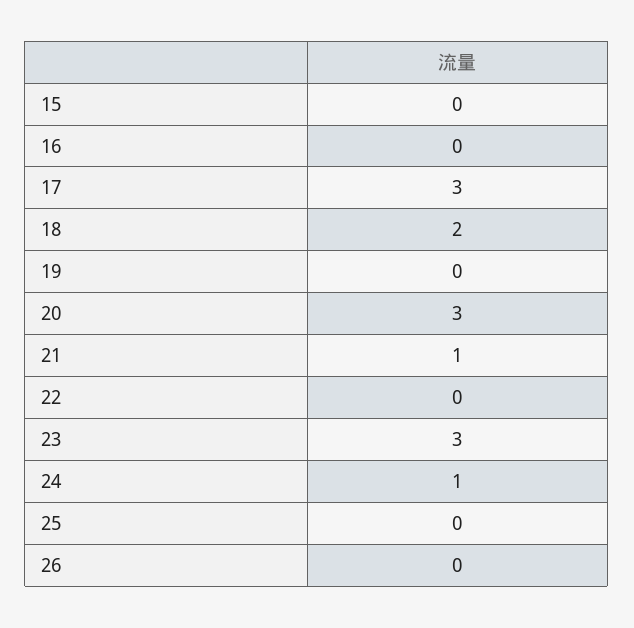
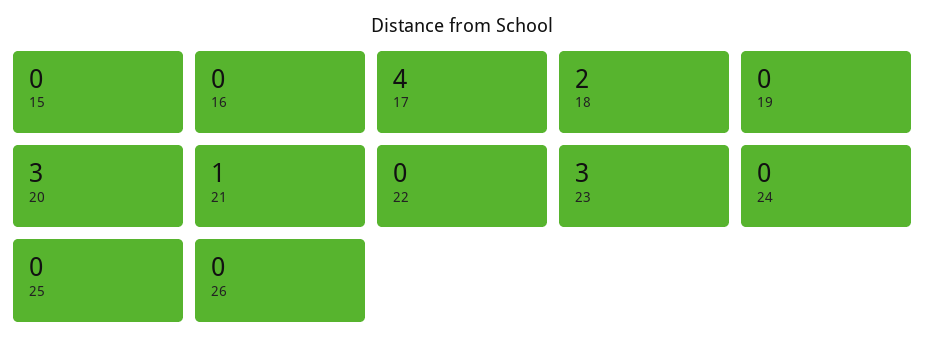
  {
    "15": 0,
    "16": 0,
-   "17": 3,
+   "17": 4,
    "18": 2,
    "19": 0,
    "20": 3,
    "21": 1,
    "22": 0,
    "23": 3,
-   "24": 1,
+   "24": 0,
    "25": 0,
    "26": 0
  }

